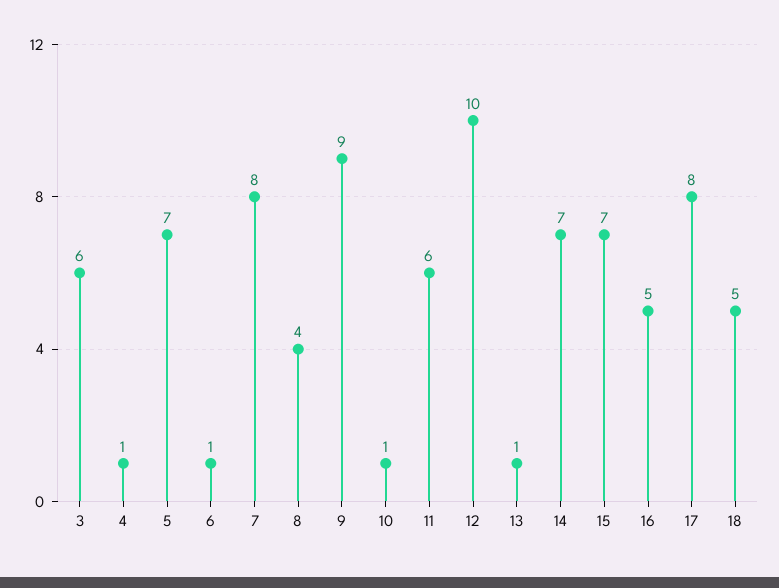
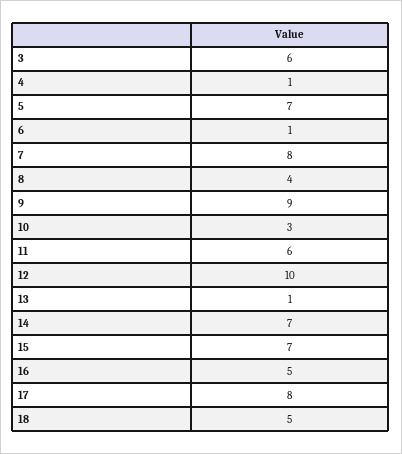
  {
    "3": 6,
    "4": 1,
    "5": 7,
    "6": 1,
    "7": 8,
    "8": 4,
    "9": 9,
-   "10": 1,
+   "10": 3,
    "11": 6,
    "12": 10,
    "13": 1,
    "14": 7,
    "15": 7,
    "16": 5,
    "17": 8,
    "18": 5
  }

